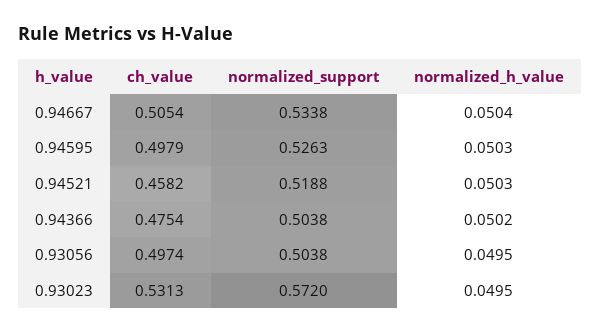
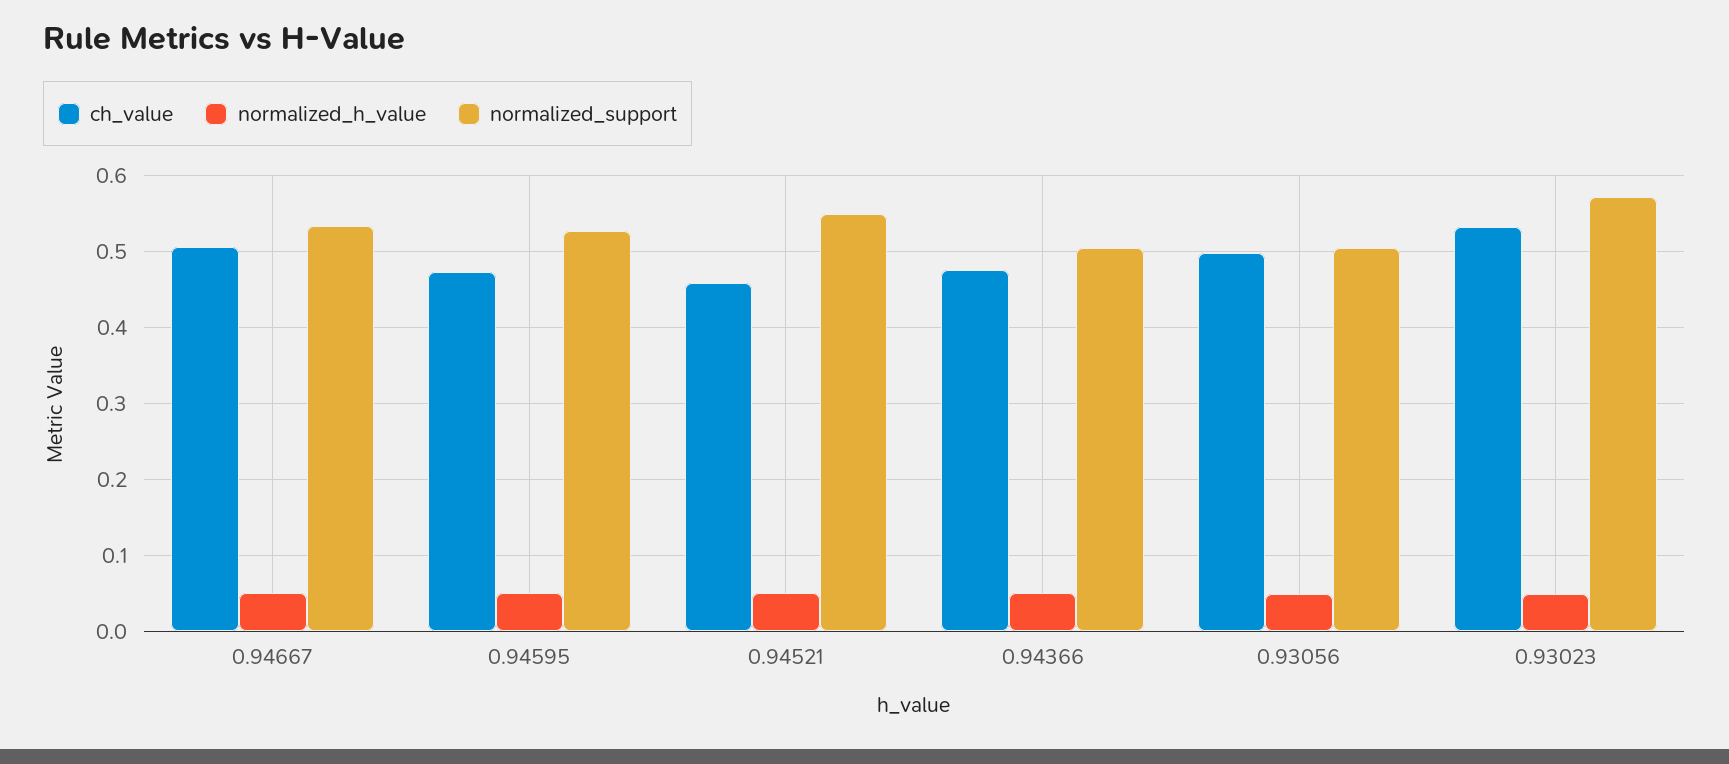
  {
    "ch_value": {
      "0.94667": 0.5054,
-     "0.94595": 0.4979,
+     "0.94595": 0.47,
      "0.94521": 0.4582,
      "0.94366": 0.4754,
      "0.93056": 0.4974,
      "0.93023": 0.5313
    },
    "normalized_support": {
      "0.94667": 0.5338,
      "0.94595": 0.5263,
-     "0.94521": 0.5188,
+     "0.94521": 0.55,
      "0.94366": 0.5038,
      "0.93056": 0.5038,
      "0.93023": 0.572
    },
    "normalized_h_value": {
      "0.94667": 0.0504,
      "0.94595": 0.0503,
      "0.94521": 0.0503,
      "0.94366": 0.0502,
      "0.93056": 0.0495,
      "0.93023": 0.0495
    }
  }

